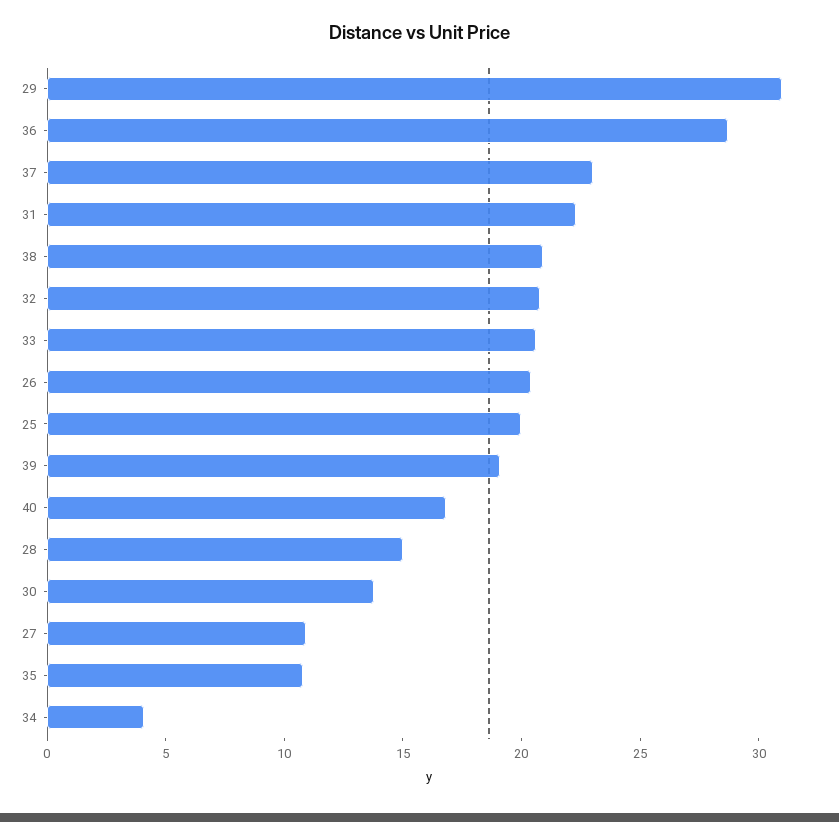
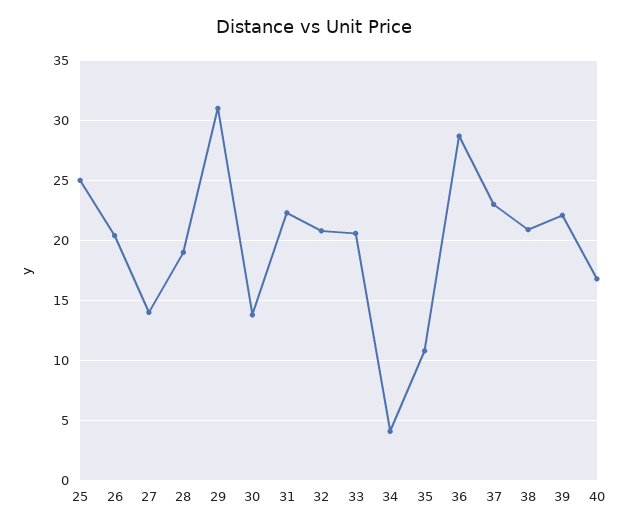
  {
    "29": 31,
    "36": 28.5,
    "37": 23,
    "31": 22.5,
    "38": 21,
    "32": 21,
    "33": 20.5,
    "26": 20.5,
-   "25": 20,
+   "25": 25,
-   "39": 19,
+   "39": 22,
    "40": 17,
-   "28": 15,
+   "28": 19,
    "30": 14,
-   "27": 11,
+   "27": 14,
    "35": 11,
    "34": 4
  }

